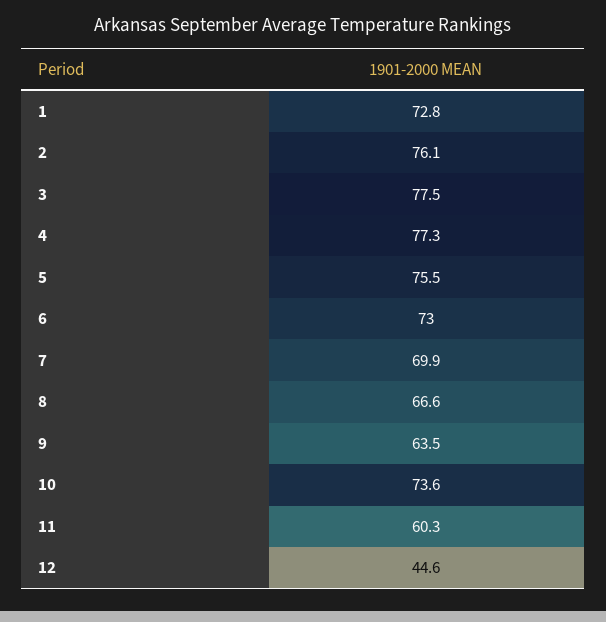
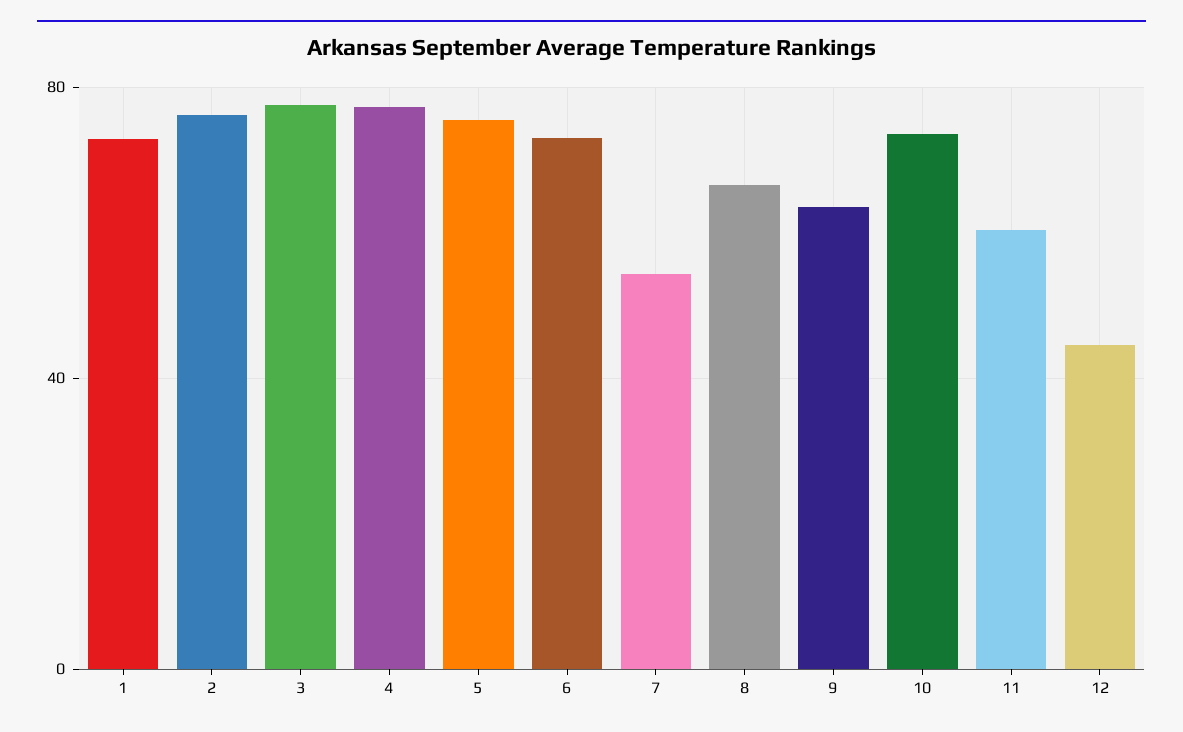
  {
    "1": 72.8,
    "2": 76.1,
    "3": 77.5,
    "4": 77.3,
    "5": 75.5,
    "6": 73,
-   "7": 69.9,
+   "7": 55,
    "8": 66.6,
    "9": 63.5,
    "10": 73.6,
    "11": 60.3,
    "12": 44.6
  }

